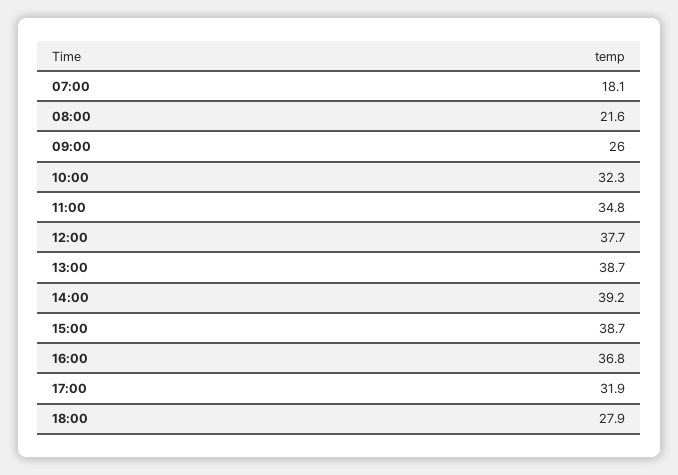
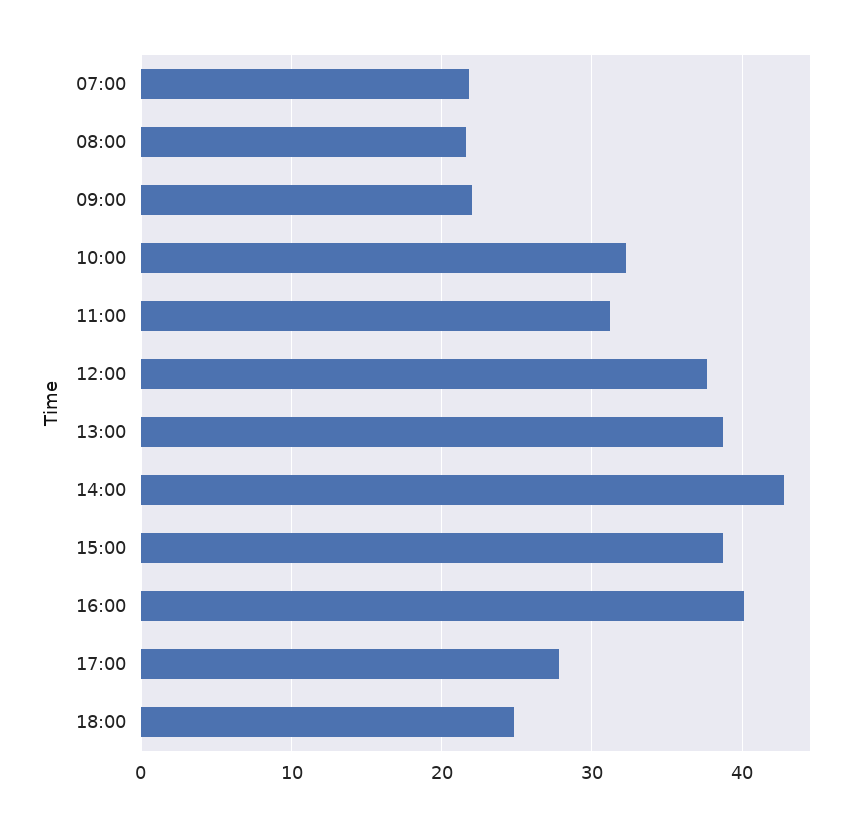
  {
-   "07:00": 18.1,
+   "07:00": 22,
    "08:00": 21.6,
-   "09:00": 26,
+   "09:00": 22,
    "10:00": 32.3,
-   "11:00": 34.8,
+   "11:00": 31,
    "12:00": 37.7,
    "13:00": 38.7,
-   "14:00": 39.2,
+   "14:00": 43,
    "15:00": 38.7,
-   "16:00": 36.8,
+   "16:00": 40,
-   "17:00": 31.9,
+   "17:00": 28,
-   "18:00": 27.9
+   "18:00": 25
  }

